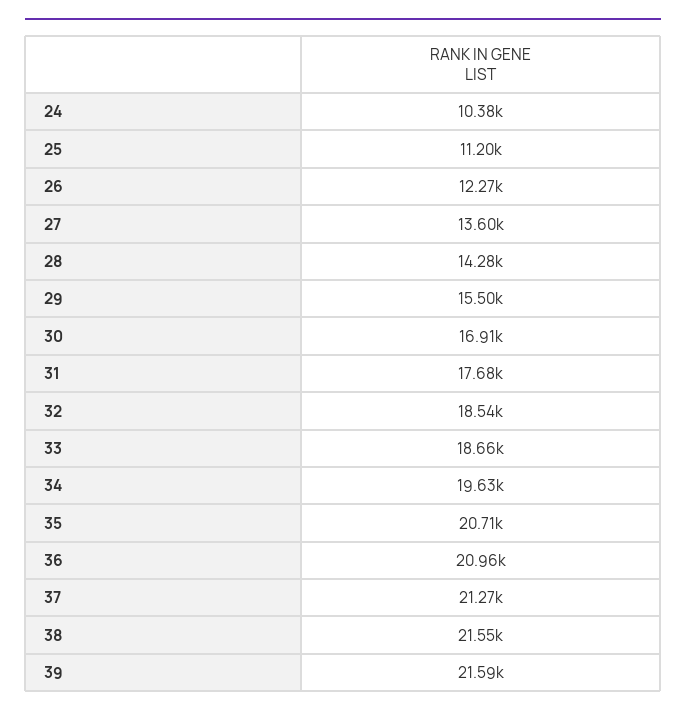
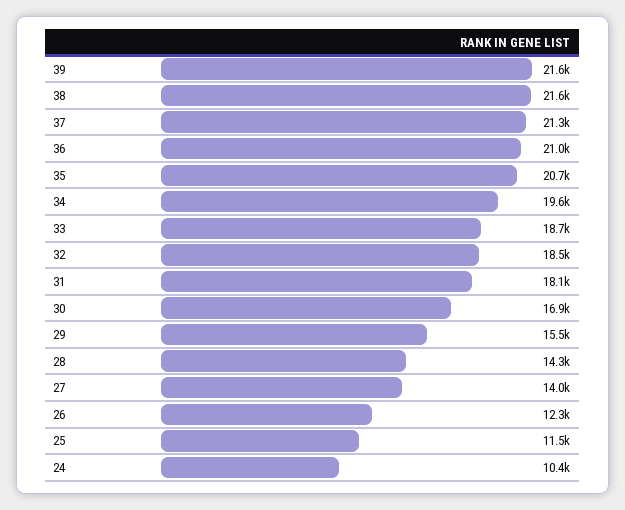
  {
    "24": 10380,
-   "25": 11200,
+   "25": 11500,
    "26": 12270,
-   "27": 13600,
+   "27": 14000,
    "28": 14280,
    "29": 15500,
    "30": 16910,
-   "31": 17680,
+   "31": 18100,
    "32": 18540,
    "33": 18660,
    "34": 19630,
    "35": 20710,
    "36": 20960,
    "37": 21270,
    "38": 21550,
    "39": 21590
  }

